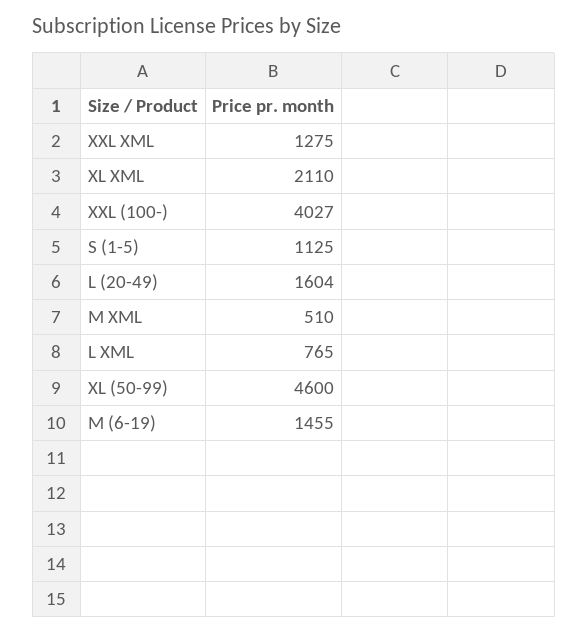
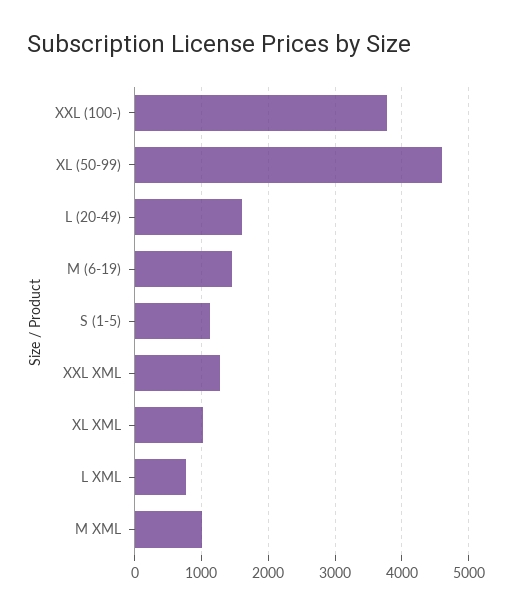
  {
    "XXL XML": 1275,
-   "XL XML": 2110,
+   "XL XML": 1000,
-   "XXL (100-)": 4027,
+   "XXL (100-)": 3800,
    "S (1-5)": 1125,
    "L (20-49)": 1604,
-   "M XML": 510,
+   "M XML": 1000,
    "L XML": 765,
    "XL (50-99)": 4600,
    "M (6-19)": 1455
  }

